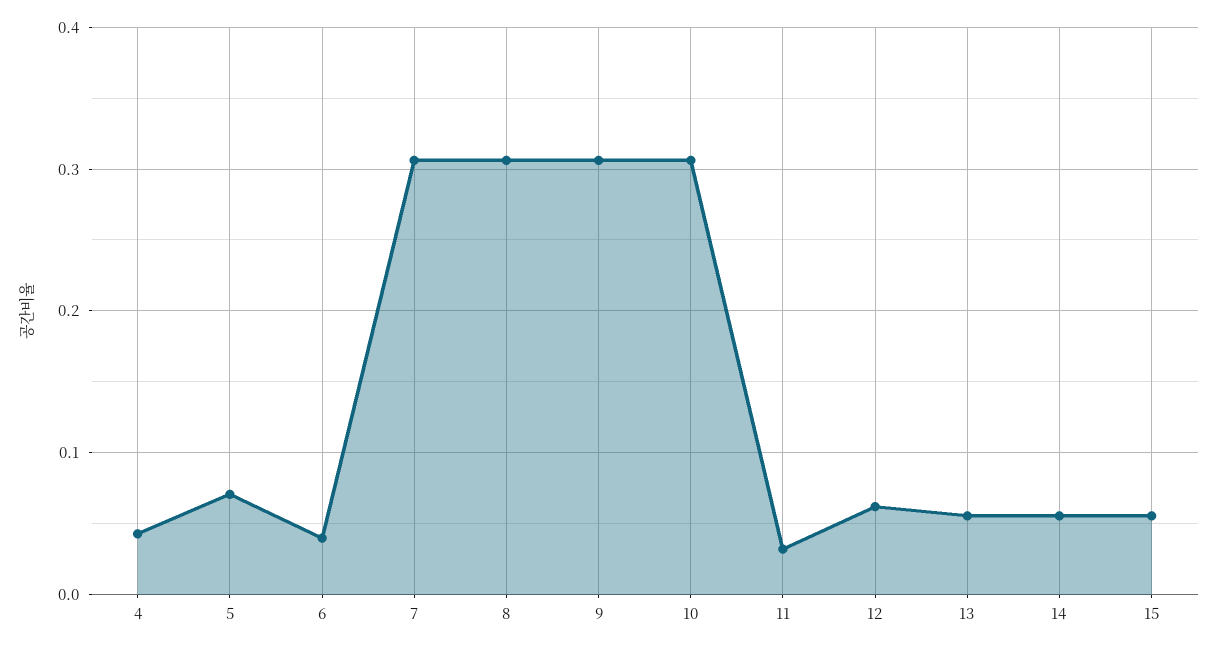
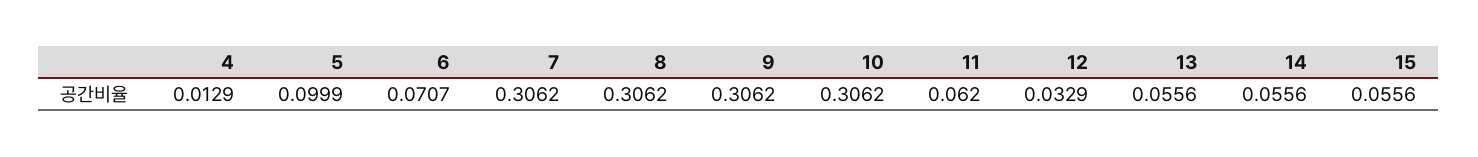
  {
-   "4": 0.04,
+   "4": 0.0129,
-   "5": 0.07,
+   "5": 0.0999,
-   "6": 0.04,
+   "6": 0.0707,
    "7": 0.3062,
    "8": 0.3062,
    "9": 0.3062,
    "10": 0.3062,
-   "11": 0.03,
+   "11": 0.062,
-   "12": 0.06,
+   "12": 0.0329,
    "13": 0.0556,
    "14": 0.0556,
    "15": 0.0556
  }

